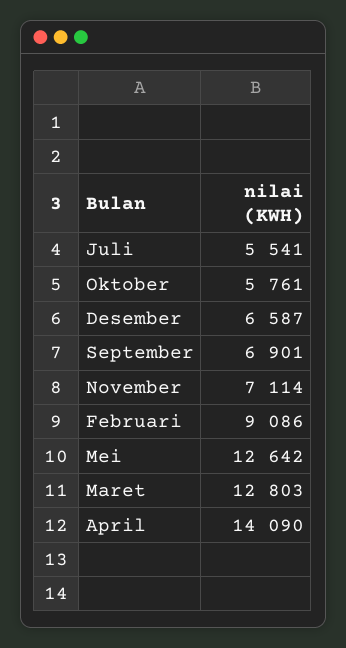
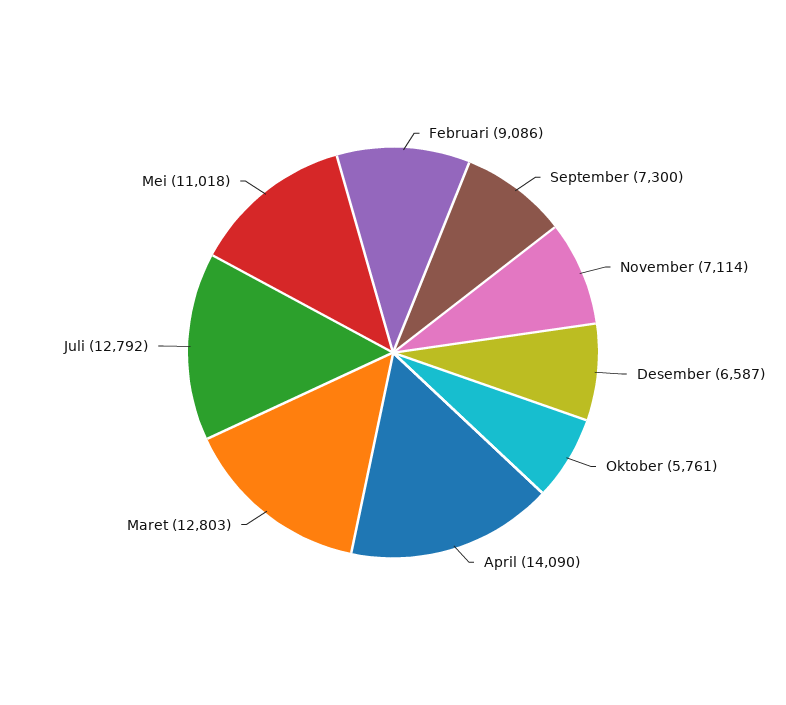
  {
-   "Juli": 5541,
+   "Juli": 12792,
    "Oktober": 5761,
    "Desember": 6587,
-   "September": 6901,
+   "September": 7300,
    "November": 7114,
    "Februari": 9086,
-   "Mei": 12642,
+   "Mei": 11018,
    "Maret": 12803,
    "April": 14090
  }

